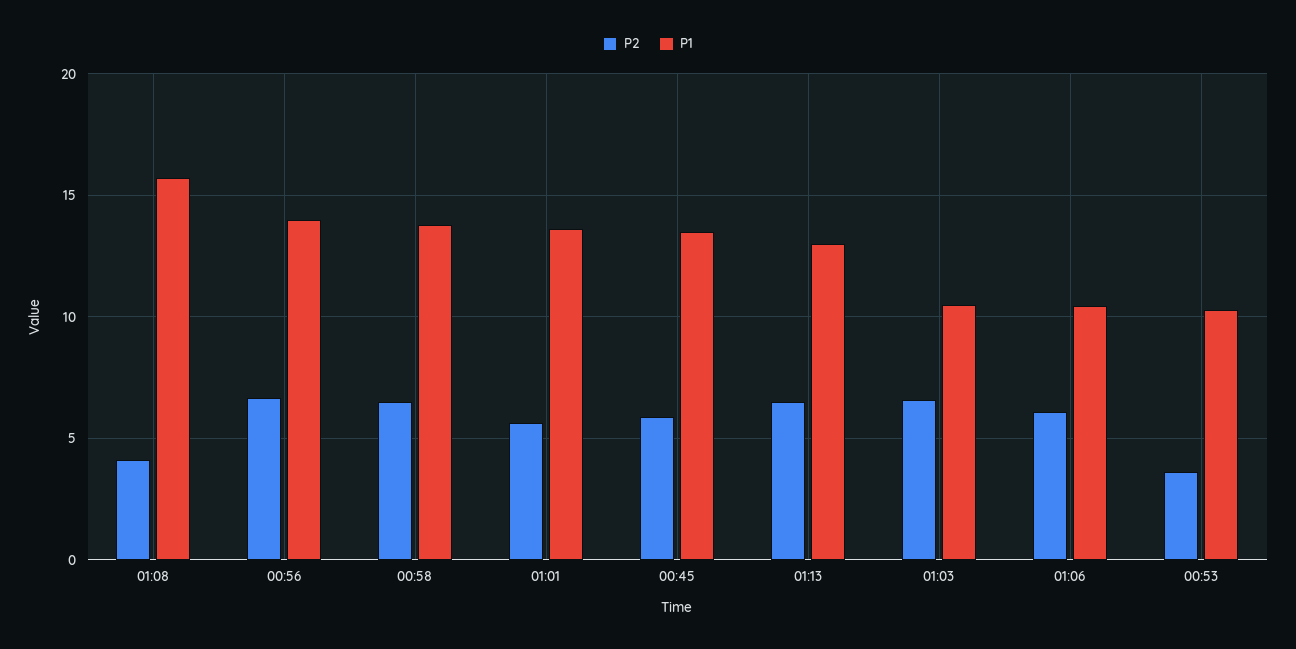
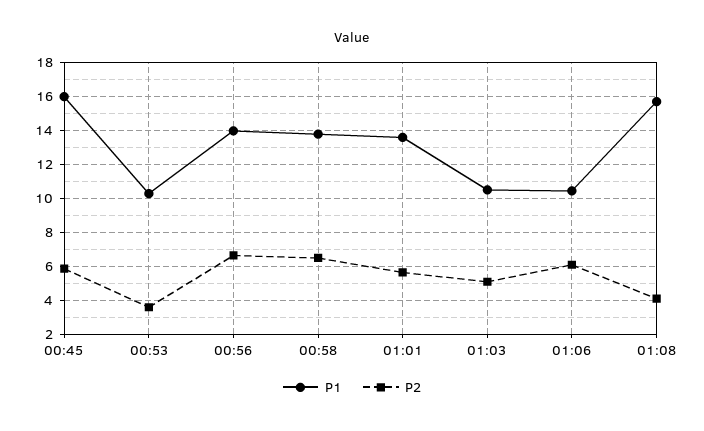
  {
    "P2": {
      "01:08": 4,
      "00:56": 6.5,
      "00:58": 6.5,
      "01:01": 5.5,
      "00:45": 6,
-     "01:13": 6.5,
-     "01:03": 6.5,
+     "01:03": 5,
      "01:06": 6,
      "00:53": 3.5
    },
    "P1": {
      "01:08": 15.5,
      "00:56": 14,
      "00:58": 14,
      "01:01": 13.5,
-     "00:45": 13.5,
+     "00:45": 16,
-     "01:13": 13,
      "01:03": 10.5,
      "01:06": 10.5,
      "00:53": 10.5
    }
  }

